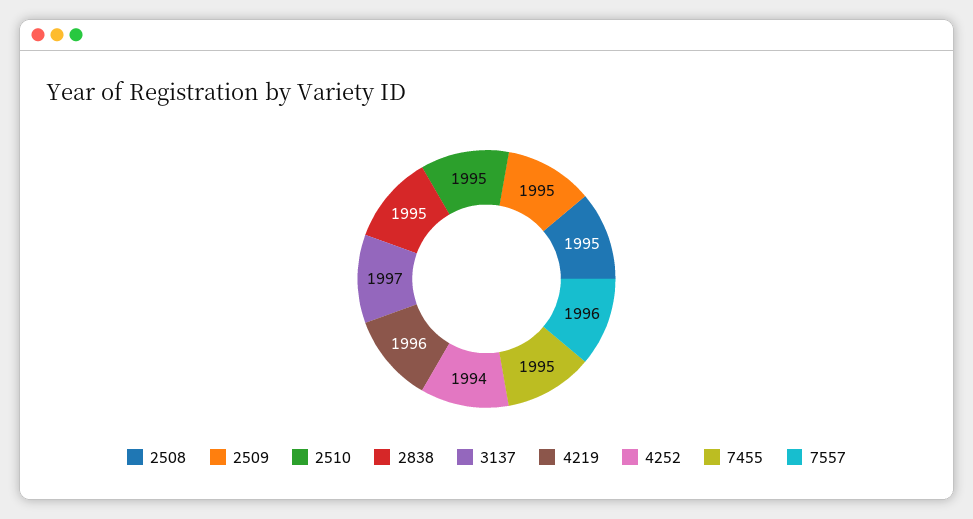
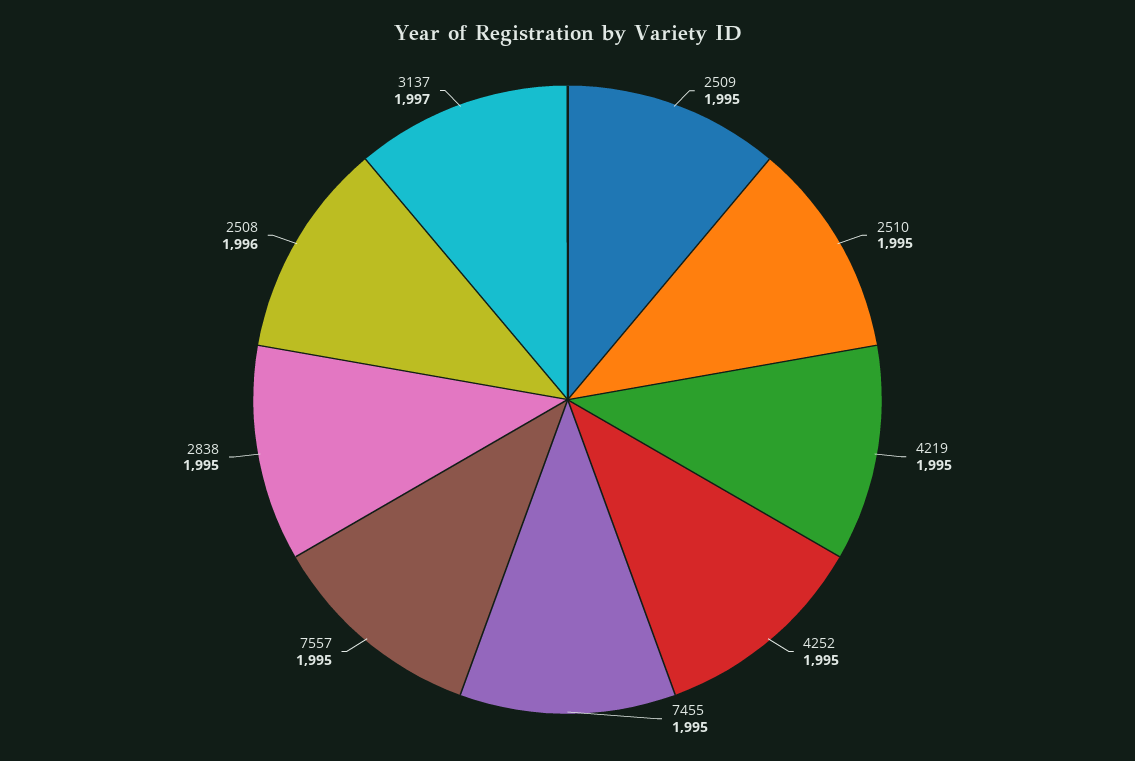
  {
-   "2508": 1995,
+   "2508": 1996,
    "2509": 1995,
    "2510": 1995,
    "2838": 1995,
    "3137": 1997,
-   "4219": 1996,
+   "4219": 1995,
-   "4252": 1994,
+   "4252": 1995,
    "7455": 1995,
-   "7557": 1996
+   "7557": 1995
  }

